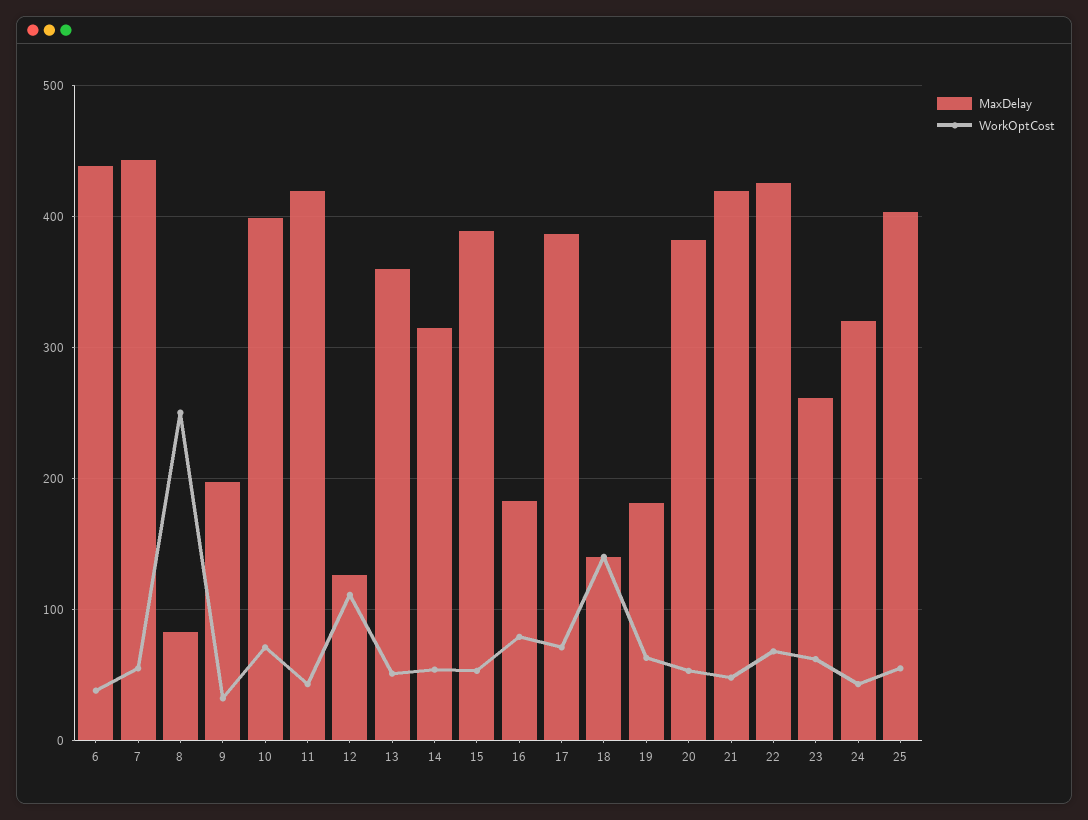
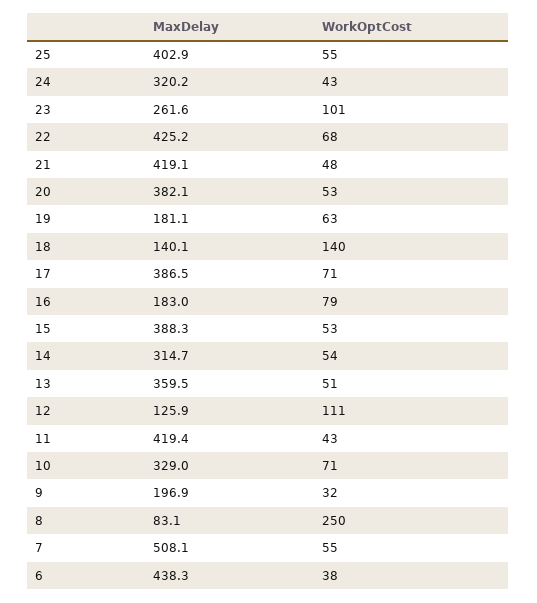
  {
    "MaxDelay": {
      "6": 438.3,
-     "7": 440,
+     "7": 508.1,
      "8": 83.1,
      "9": 196.9,
-     "10": 400,
+     "10": 329,
      "11": 419.4,
      "12": 125.9,
      "13": 359.5,
      "14": 314.7,
      "15": 388.3,
      "16": 183,
      "17": 386.5,
      "18": 140.1,
      "19": 181.1,
      "20": 382.1,
      "21": 419.1,
      "22": 425.2,
      "23": 261.6,
      "24": 320.2,
      "25": 402.9
    },
    "WorkOptCost": {
      "6": 38,
      "7": 55,
      "8": 250,
      "9": 32,
      "10": 71,
      "11": 43,
      "12": 111,
      "13": 51,
      "14": 54,
      "15": 53,
      "16": 79,
      "17": 71,
      "18": 140,
      "19": 63,
      "20": 53,
      "21": 48,
      "22": 68,
-     "23": 60,
+     "23": 101,
      "24": 43,
      "25": 55
    }
  }

